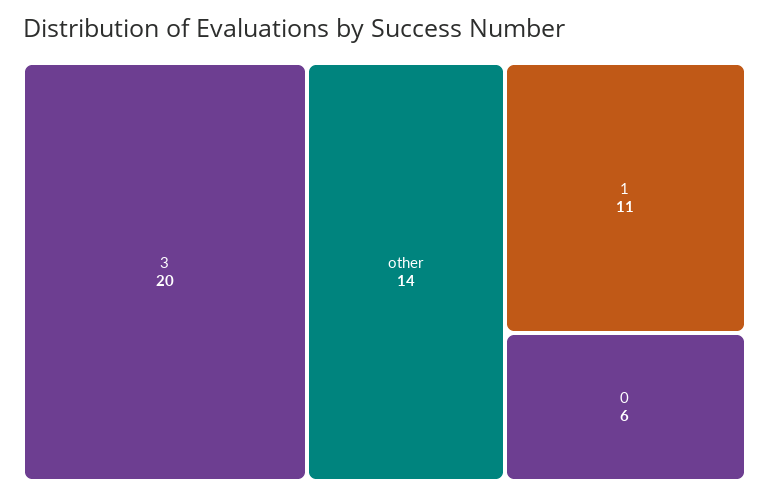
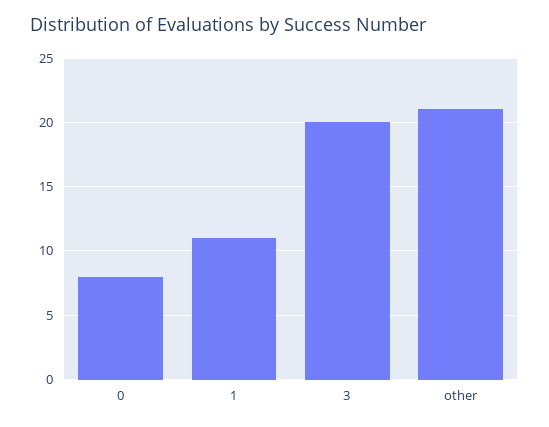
  {
    "3": 20,
-   "other": 14,
+   "other": 21,
    "1": 11,
-   "0": 6
+   "0": 8
  }

